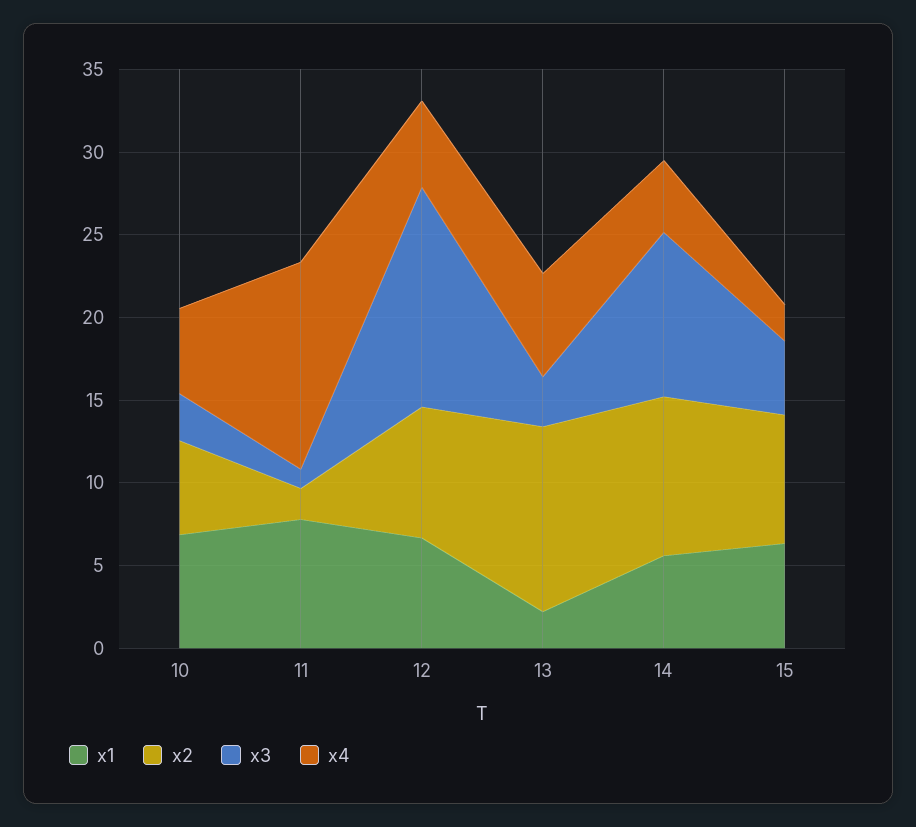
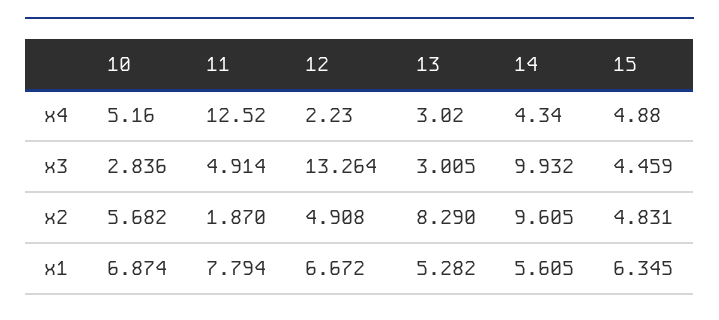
  {
    "x1": {
      "10": 6.874,
      "11": 7.794,
      "12": 6.672,
-     "13": 2,
+     "13": 5.282,
      "14": 5.605,
      "15": 6.345
    },
    "x2": {
      "10": 5.682,
      "11": 1.87,
-     "12": 8,
+     "12": 4.908,
-     "13": 11,
+     "13": 8.29,
      "14": 9.605,
-     "15": 8
+     "15": 4.831
    },
    "x3": {
      "10": 2.836,
-     "11": 1,
+     "11": 4.914,
      "12": 13.264,
      "13": 3.005,
      "14": 9.932,
      "15": 4.459
    },
    "x4": {
      "10": 5.16,
      "11": 12.52,
-     "12": 5,
+     "12": 2.23,
-     "13": 6,
+     "13": 3.02,
      "14": 4.34,
-     "15": 2
+     "15": 4.88
    }
  }

